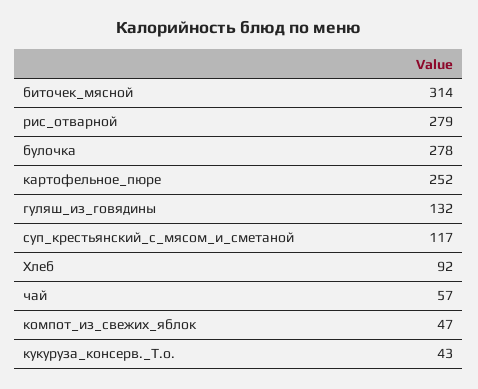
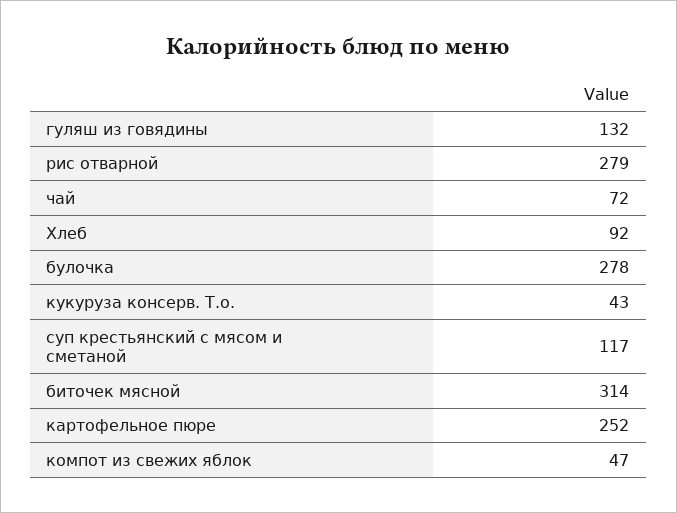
  {
    "биточек_мясной": 314,
    "рис_отварной": 279,
    "булочка": 278,
    "картофельное_пюре": 252,
    "гуляш_из_говядины": 132,
    "суп_крестьянский_с_мясом_и_сметаной": 117,
    "Хлеб": 92,
-   "чай": 57,
+   "чай": 72,
    "компот_из_свежих_яблок": 47,
    "кукуруза_консерв._Т.о.": 43
  }

